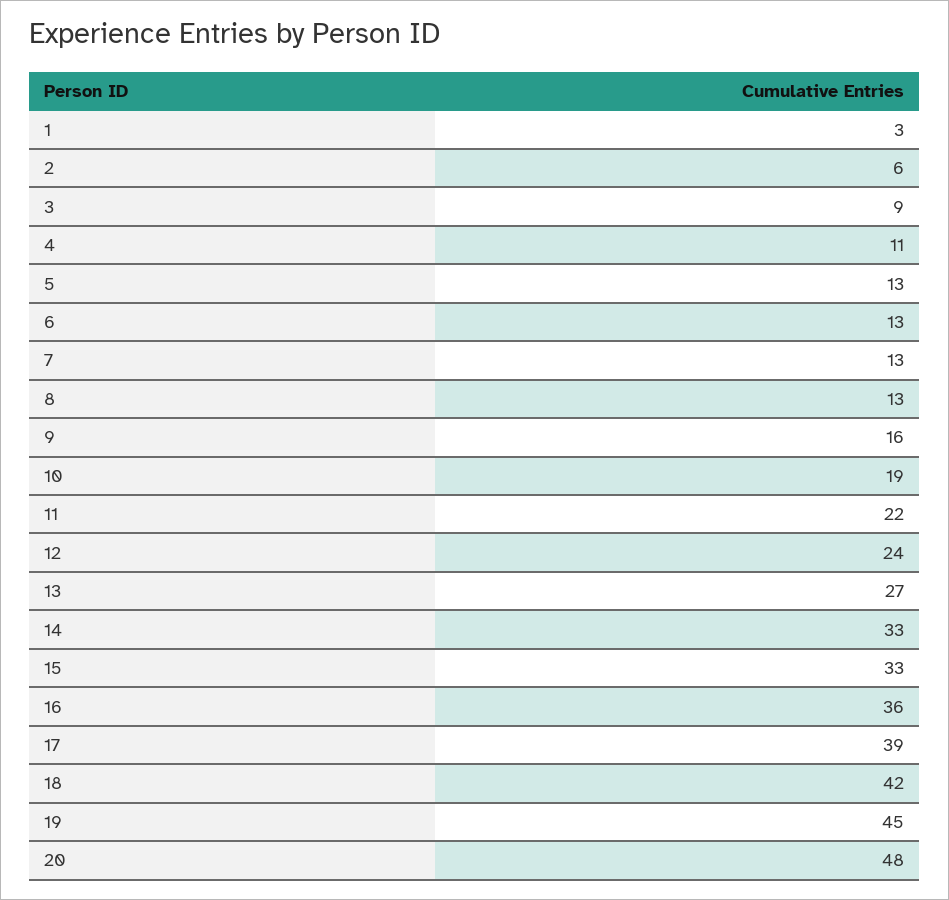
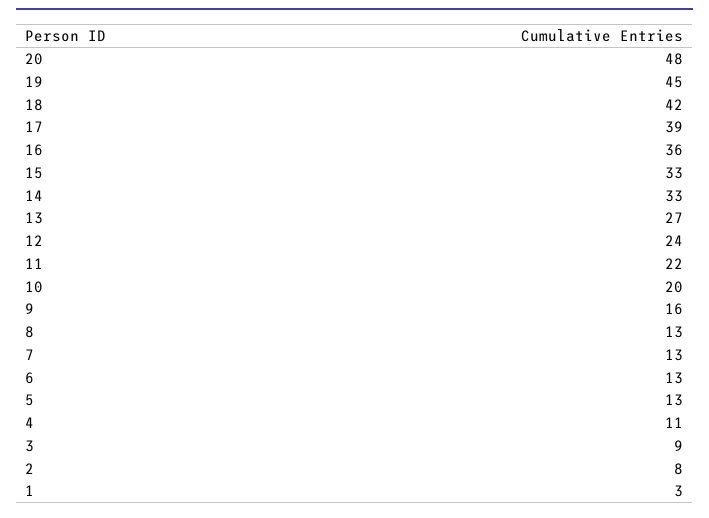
  {
    "1": 3,
-   "2": 6,
+   "2": 8,
    "3": 9,
    "4": 11,
    "5": 13,
    "6": 13,
    "7": 13,
    "8": 13,
    "9": 16,
-   "10": 19,
+   "10": 20,
    "11": 22,
    "12": 24,
    "13": 27,
    "14": 33,
    "15": 33,
    "16": 36,
    "17": 39,
    "18": 42,
    "19": 45,
    "20": 48
  }

